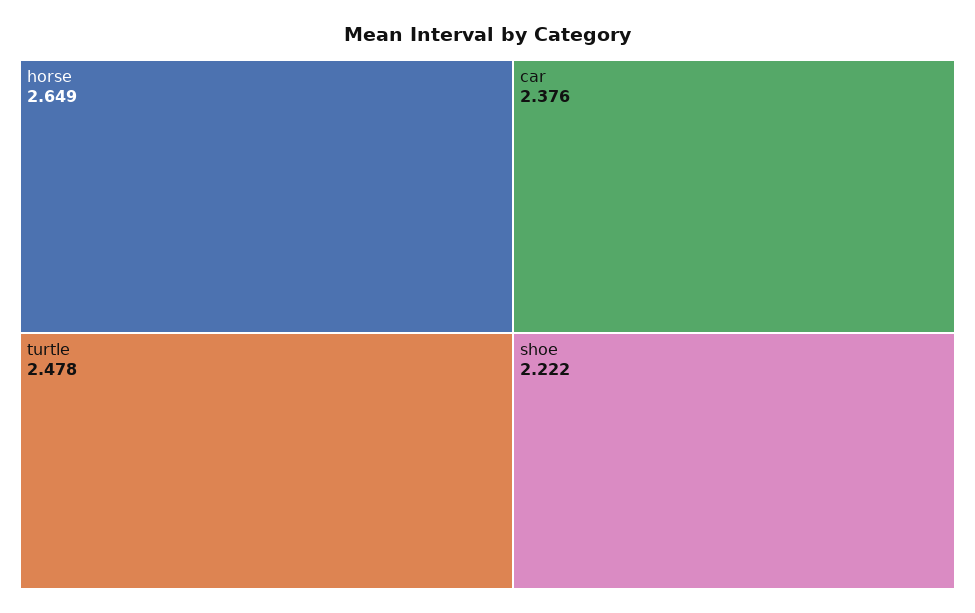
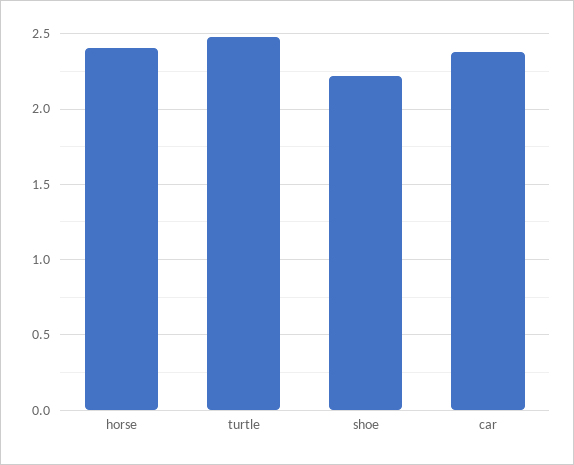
  {
-   "horse": 2.649,
+   "horse": 2.4,
    "turtle": 2.478,
    "car": 2.376,
    "shoe": 2.222
  }

